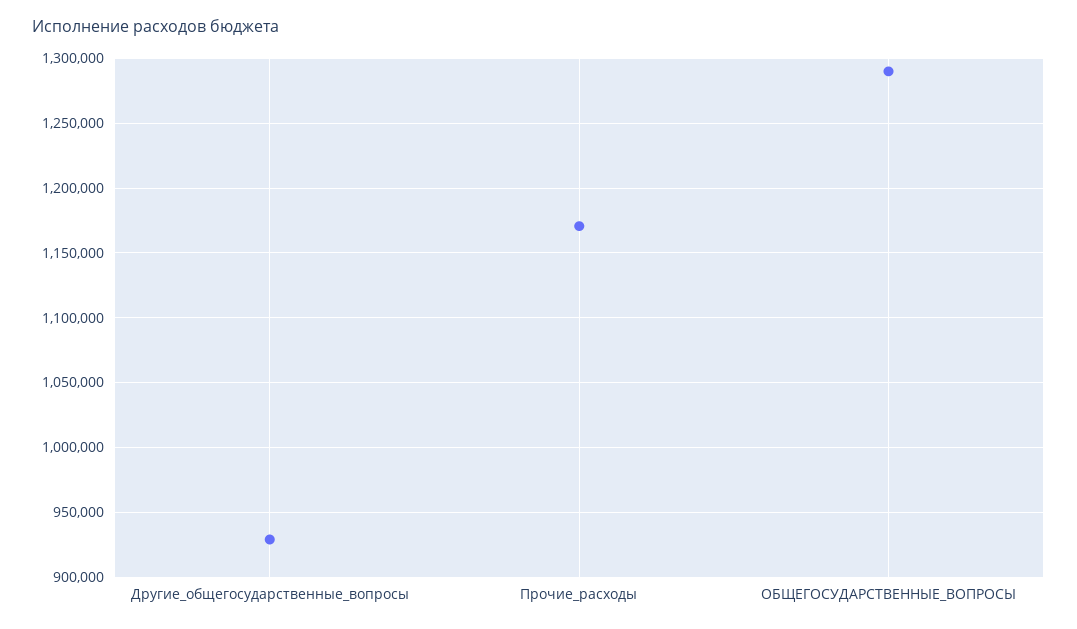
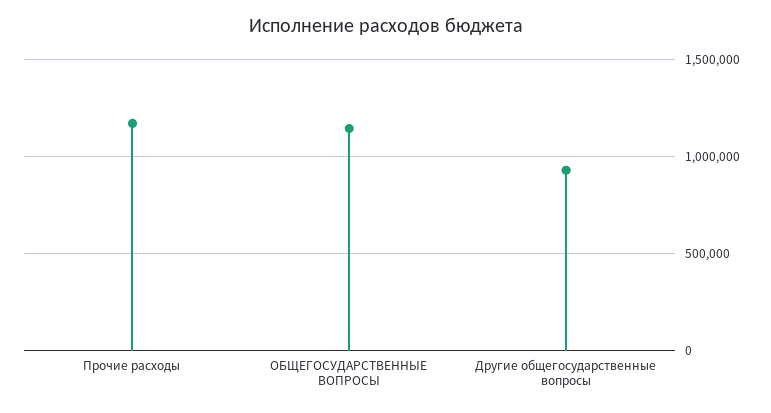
  {
    "Другие_общегосударственные_вопросы": 930000,
    "Прочие_расходы": 1170000,
-   "ОБЩЕГОСУДАРСТВЕННЫЕ_ВОПРОСЫ": 1290000
+   "ОБЩЕГОСУДАРСТВЕННЫЕ_ВОПРОСЫ": 1150000
  }

